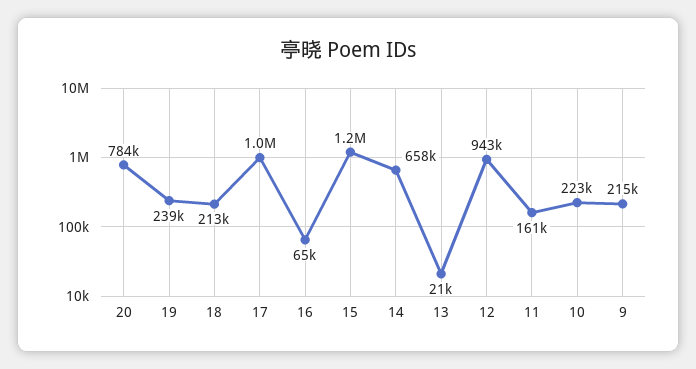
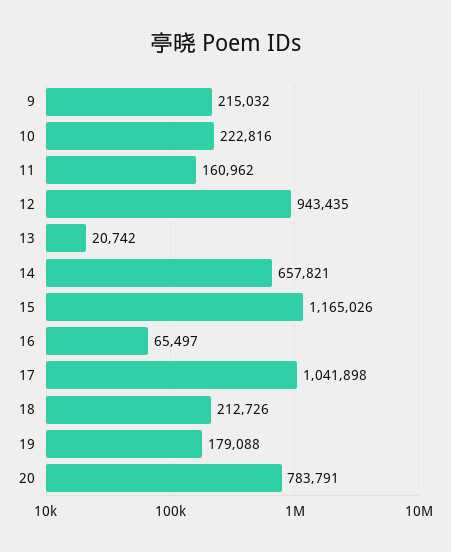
  {
    "20": 783791,
-   "19": 239000,
+   "19": 179088,
    "18": 212726,
    "17": 1041898,
    "16": 65497,
    "15": 1165026,
    "14": 657821,
    "13": 20742,
    "12": 943435,
    "11": 160962,
    "10": 222816,
    "9": 215032
  }

